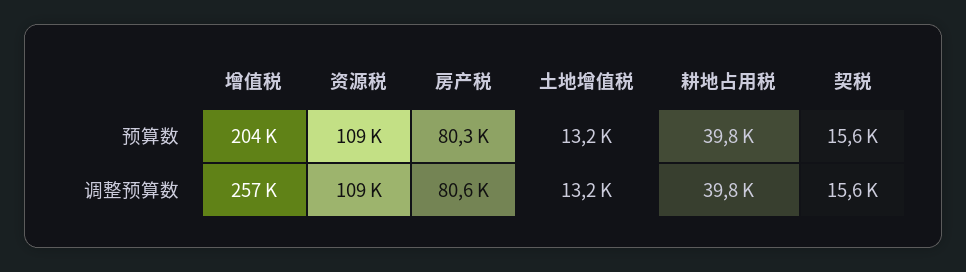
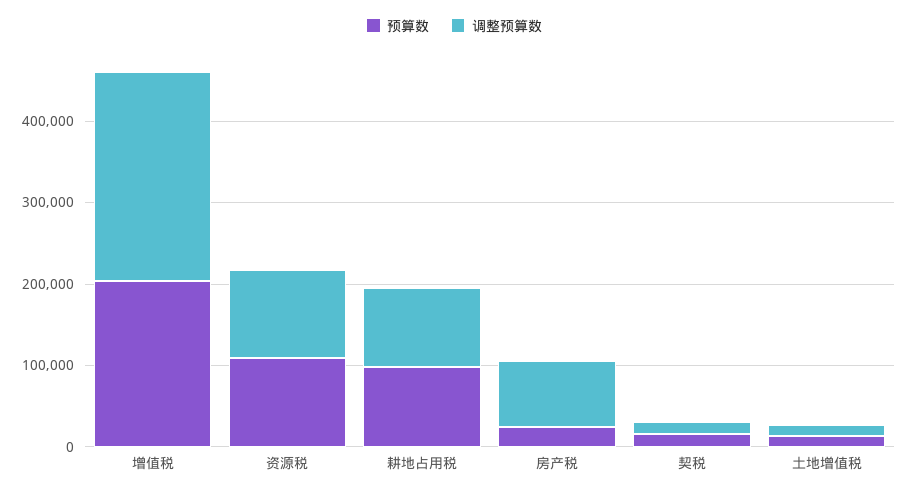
  {
    "预算数": {
      "增值税": 204000,
      "资源税": 109000,
-     "房产税": 80300,
+     "房产税": 20000,
      "土地增值税": 13200,
-     "耕地占用税": 39800,
+     "耕地占用税": 100000,
      "契税": 15600
    },
    "调整预算数": {
      "增值税": 257000,
      "资源税": 109000,
      "房产税": 80600,
      "土地增值税": 13200,
-     "耕地占用税": 39800,
+     "耕地占用税": 100000,
      "契税": 15600
    }
  }

